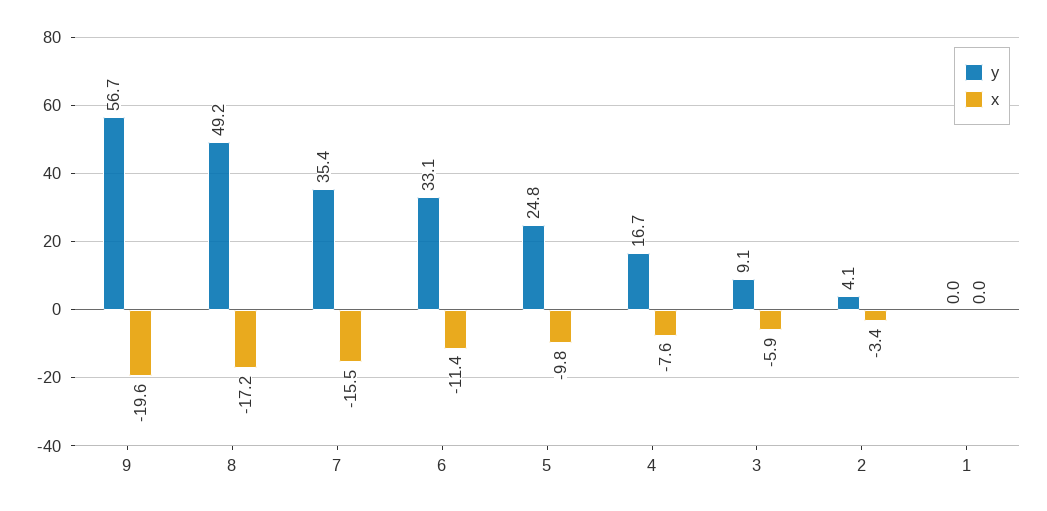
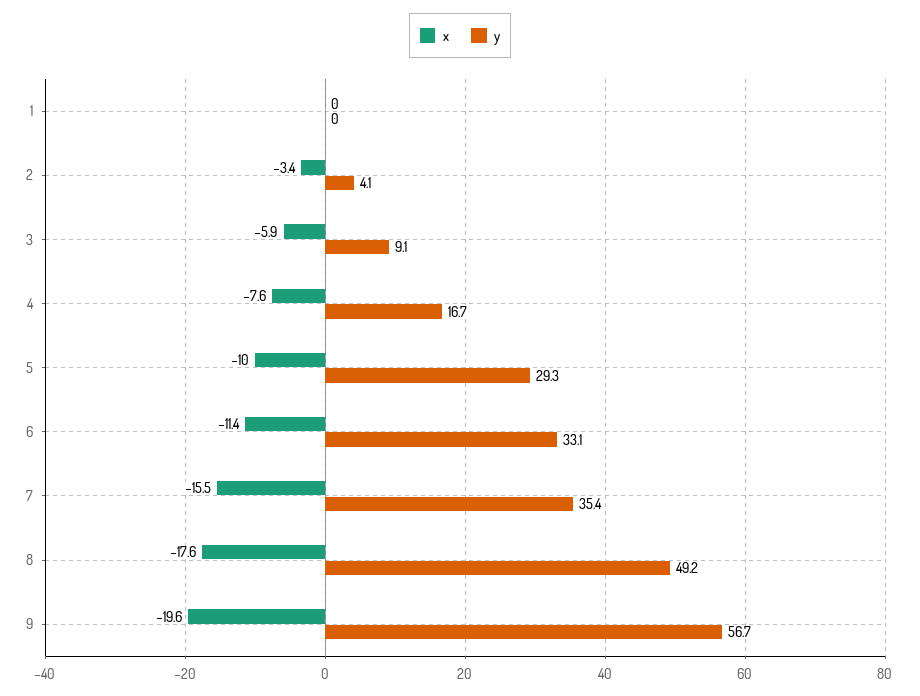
  {
    "y": {
      "9": 56.7,
      "8": 49.2,
      "7": 35.4,
      "6": 33.1,
-     "5": 24.8,
+     "5": 29.3,
      "4": 16.7,
      "3": 9.1,
      "2": 4.1,
      "1": 0
    },
    "x": {
      "9": -19.6,
-     "8": -17.2,
+     "8": -17.6,
      "7": -15.5,
      "6": -11.4,
-     "5": -9.8,
+     "5": -10,
      "4": -7.6,
      "3": -5.9,
      "2": -3.4,
      "1": 0
    }
  }

